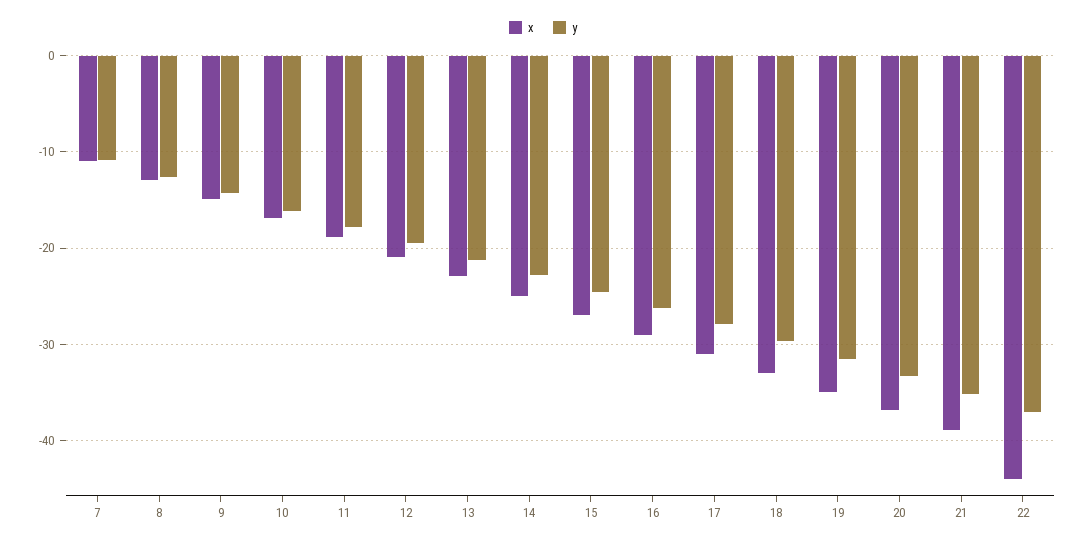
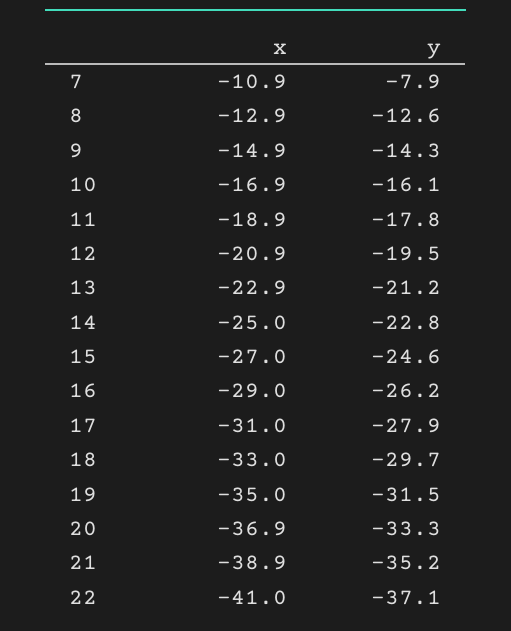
  {
    "x": {
      "7": -10.9,
      "8": -12.9,
      "9": -14.9,
      "10": -16.9,
      "11": -18.9,
      "12": -20.9,
      "13": -22.9,
      "14": -25,
      "15": -27,
      "16": -29,
      "17": -31,
      "18": -33,
      "19": -35,
      "20": -36.9,
      "21": -38.9,
-     "22": -44
+     "22": -41
    },
    "y": {
-     "7": -11,
+     "7": -7.9,
      "8": -12.6,
      "9": -14.3,
      "10": -16.1,
      "11": -17.8,
      "12": -19.5,
      "13": -21.2,
      "14": -22.8,
      "15": -24.6,
      "16": -26.2,
      "17": -27.9,
      "18": -29.7,
      "19": -31.5,
      "20": -33.3,
      "21": -35.2,
      "22": -37.1
    }
  }

